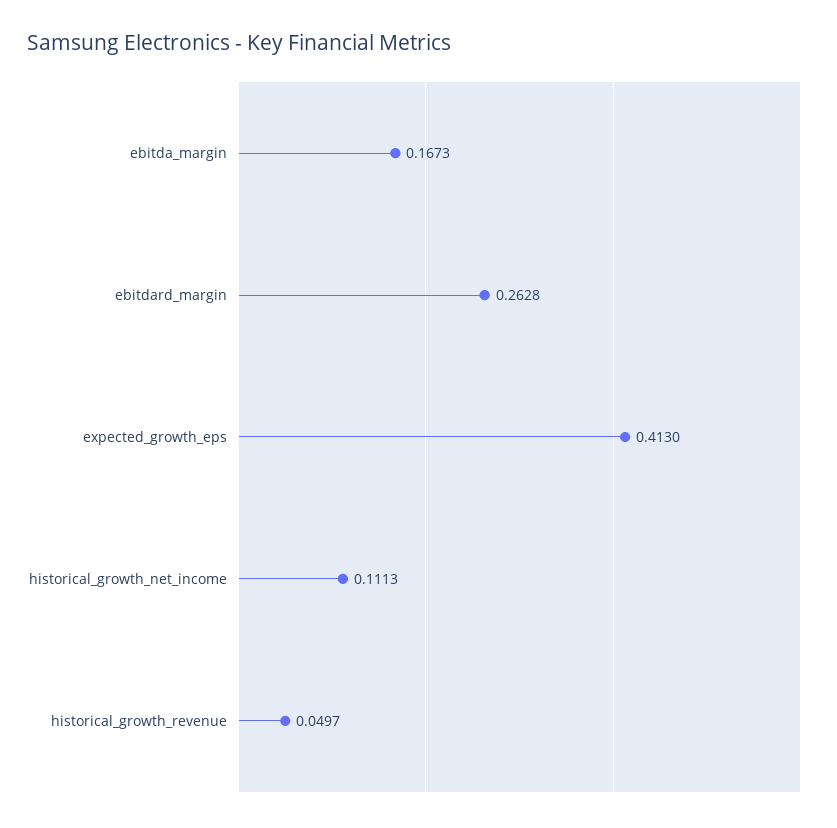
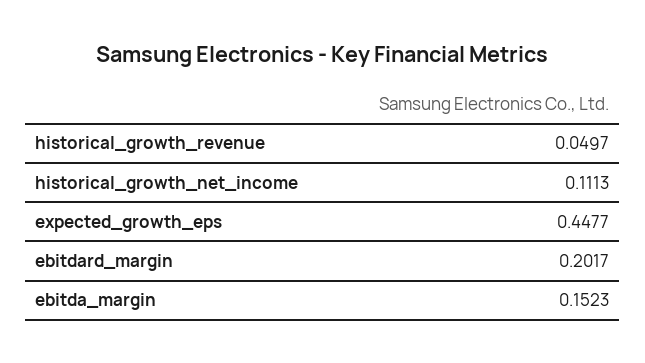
  {
-   "ebitda_margin": 0.1673,
+   "ebitda_margin": 0.1523,
-   "ebitdard_margin": 0.2628,
+   "ebitdard_margin": 0.2017,
-   "expected_growth_eps": 0.413,
+   "expected_growth_eps": 0.4477,
    "historical_growth_net_income": 0.1113,
    "historical_growth_revenue": 0.0497
  }

